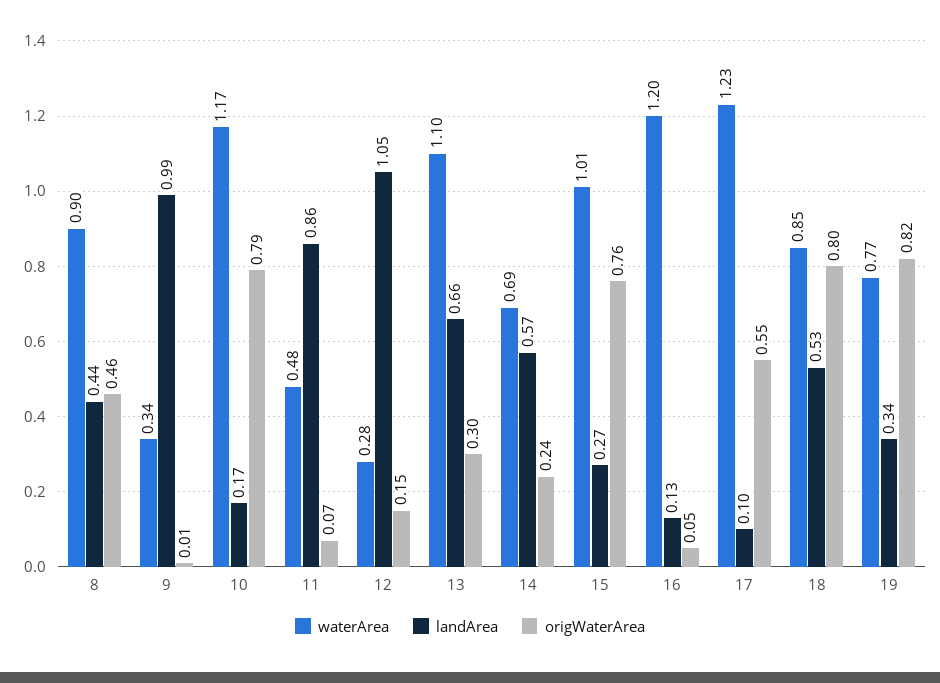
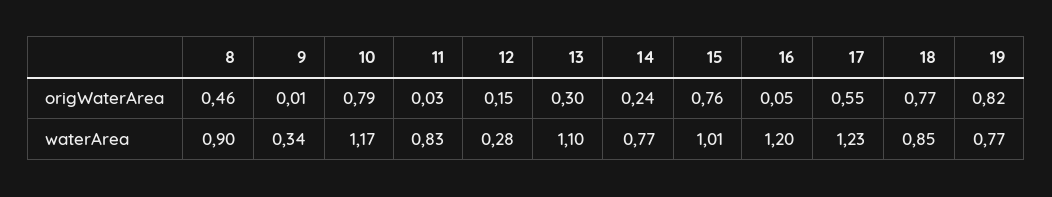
  {
    "waterArea": {
      "8": 0.9,
      "9": 0.34,
      "10": 1.17,
-     "11": 0.48,
+     "11": 0.83,
      "12": 0.28,
      "13": 1.1,
-     "14": 0.69,
+     "14": 0.77,
      "15": 1.01,
      "16": 1.2,
      "17": 1.23,
      "18": 0.85,
      "19": 0.77
    },
-   "landArea": {
-     "8": 0.44,
-     "9": 0.99,
-     "10": 0.17,
-     "11": 0.86,
-     "12": 1.05,
-     "13": 0.66,
-     "14": 0.57,
-     "15": 0.27,
-     "16": 0.13,
-     "17": 0.1,
-     "18": 0.53,
-     "19": 0.34
-   },
    "origWaterArea": {
      "8": 0.46,
      "9": 0.01,
      "10": 0.79,
-     "11": 0.07,
+     "11": 0.03,
      "12": 0.15,
      "13": 0.3,
      "14": 0.24,
      "15": 0.76,
      "16": 0.05,
      "17": 0.55,
-     "18": 0.8,
+     "18": 0.77,
      "19": 0.82
    }
  }

